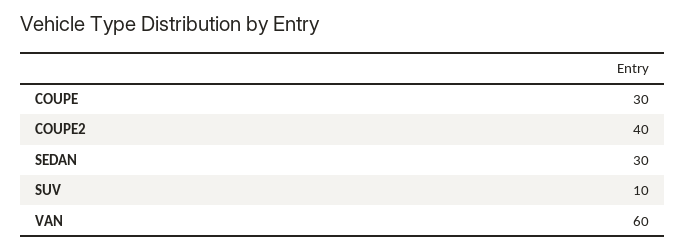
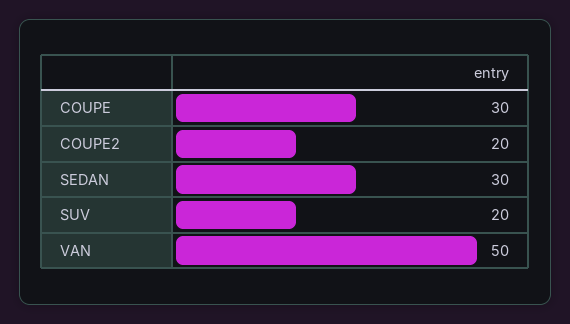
  {
    "COUPE": 30,
-   "COUPE2": 40,
+   "COUPE2": 20,
    "SEDAN": 30,
-   "SUV": 10,
+   "SUV": 20,
-   "VAN": 60
+   "VAN": 50
  }

